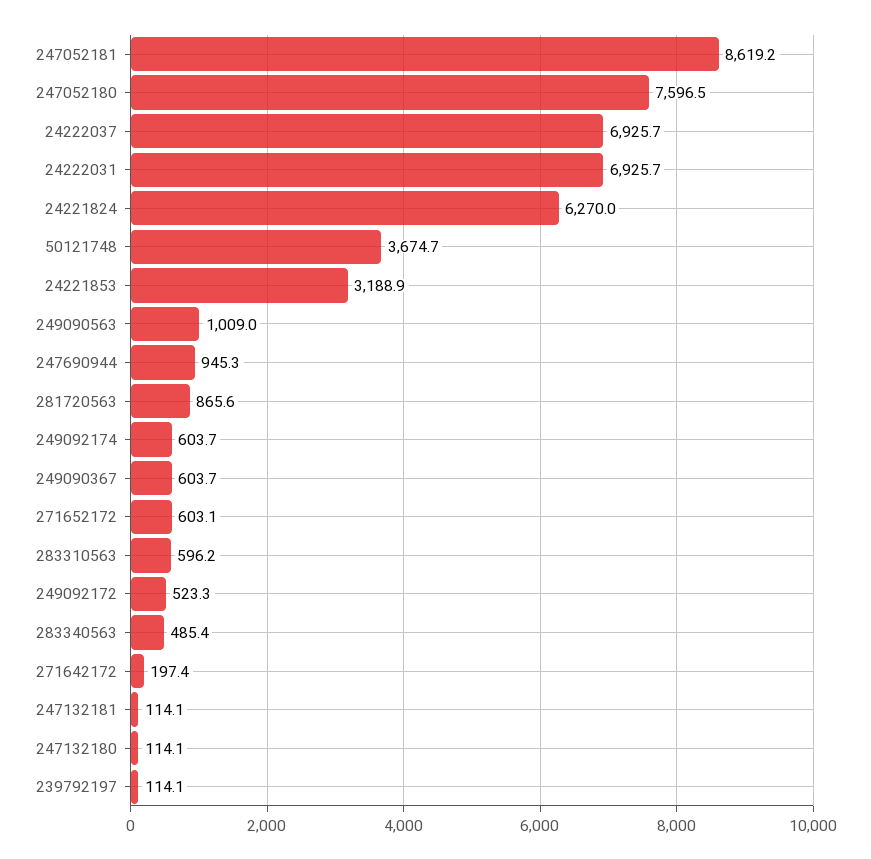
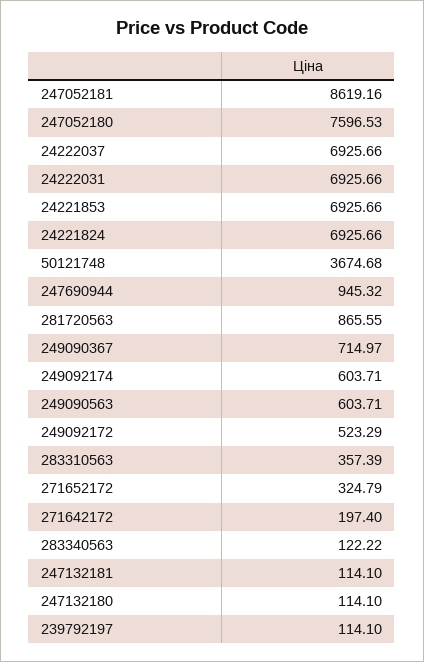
  {
    "247052181": 8619.16,
    "247052180": 7596.53,
    "24222037": 6925.66,
    "24222031": 6925.66,
-   "24221824": 6270,
+   "24221824": 6925.66,
    "50121748": 3674.68,
-   "24221853": 3188.9,
+   "24221853": 6925.66,
-   "249090563": 1009,
+   "249090563": 603.71,
    "247690944": 945.32,
    "281720563": 865.55,
    "249092174": 603.71,
-   "249090367": 603.7,
+   "249090367": 714.97,
-   "271652172": 603.1,
+   "271652172": 324.79,
-   "283310563": 596.2,
+   "283310563": 357.39,
    "249092172": 523.29,
-   "283340563": 485.4,
+   "283340563": 122.22,
    "271642172": 197.4,
    "247132181": 114.1,
    "247132180": 114.1,
    "239792197": 114.1
  }

